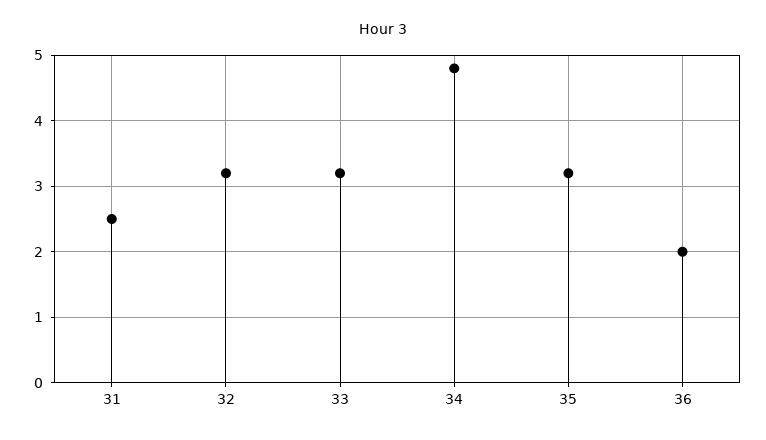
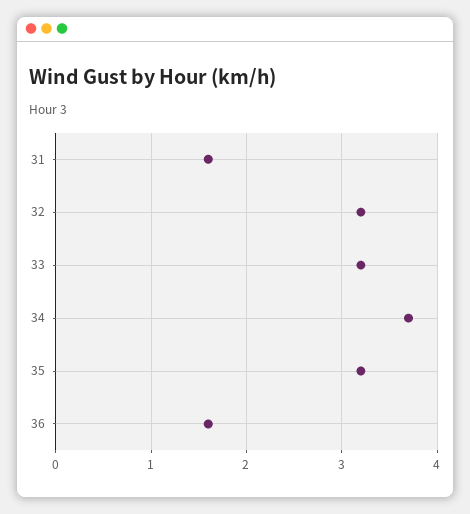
  {
-   "31": 2.5,
+   "31": 1.6,
    "32": 3.2,
    "33": 3.2,
-   "34": 4.8,
+   "34": 3.7,
    "35": 3.2,
-   "36": 2
+   "36": 1.6
  }

